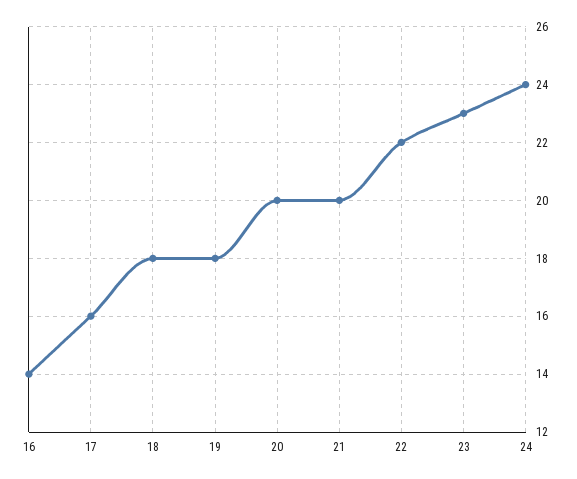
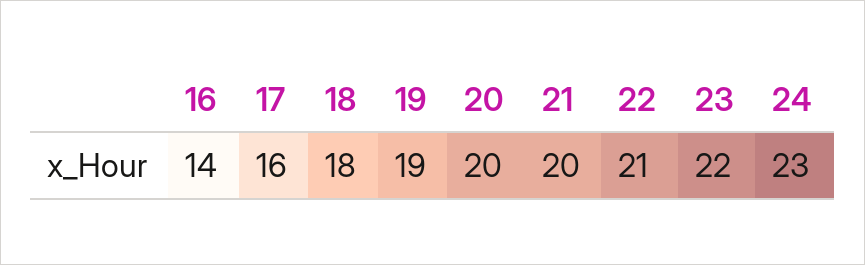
  {
    "16": 14,
    "17": 16,
    "18": 18,
-   "19": 18,
+   "19": 19,
    "20": 20,
    "21": 20,
-   "22": 22,
+   "22": 21,
-   "23": 23,
+   "23": 22,
-   "24": 24
+   "24": 23
  }

